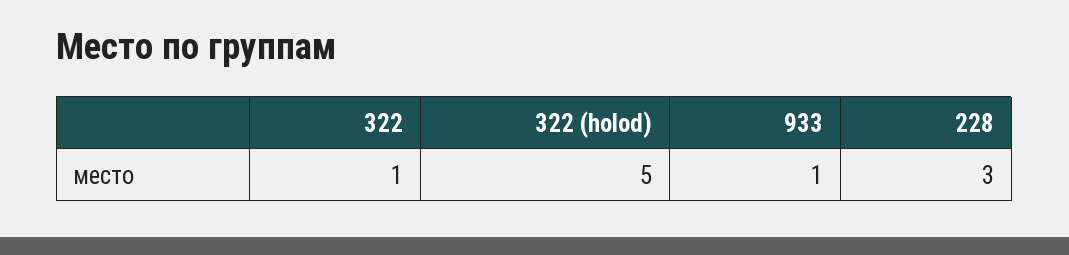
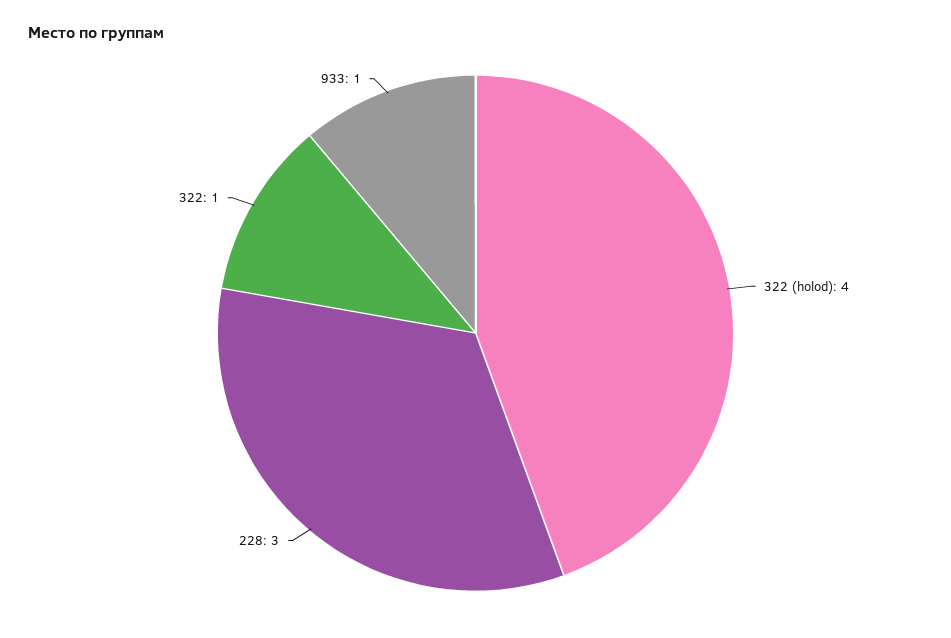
  {
    "322": 1,
-   "322 (holod)": 5,
+   "322 (holod)": 4,
    "933": 1,
    "228": 3
  }

